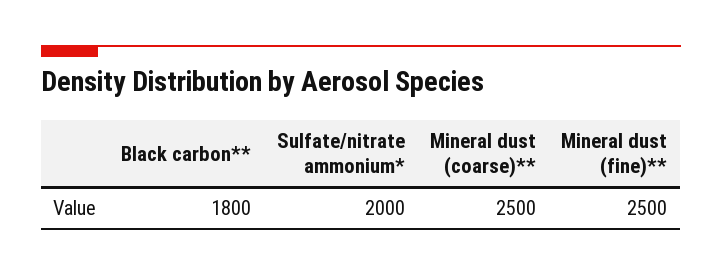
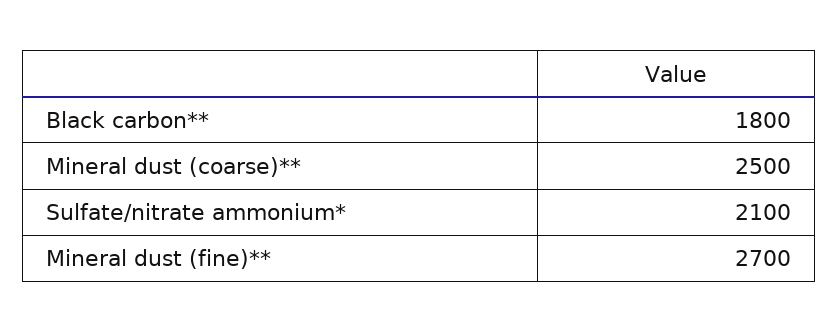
  {
    "Black carbon**": 1800,
-   "Sulfate/nitrate ammonium*": 2000,
+   "Sulfate/nitrate ammonium*": 2100,
    "Mineral dust (coarse)**": 2500,
-   "Mineral dust (fine)**": 2500
+   "Mineral dust (fine)**": 2700
  }

